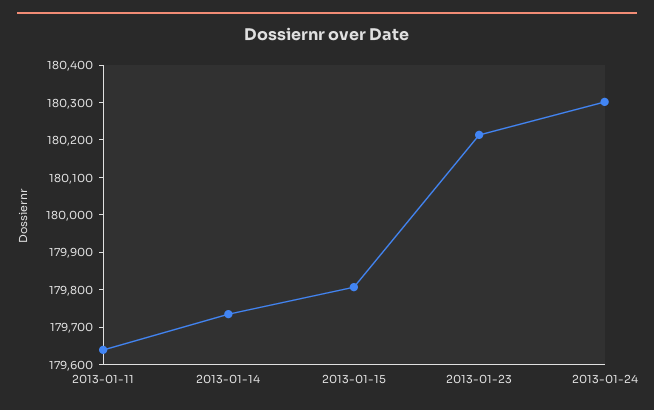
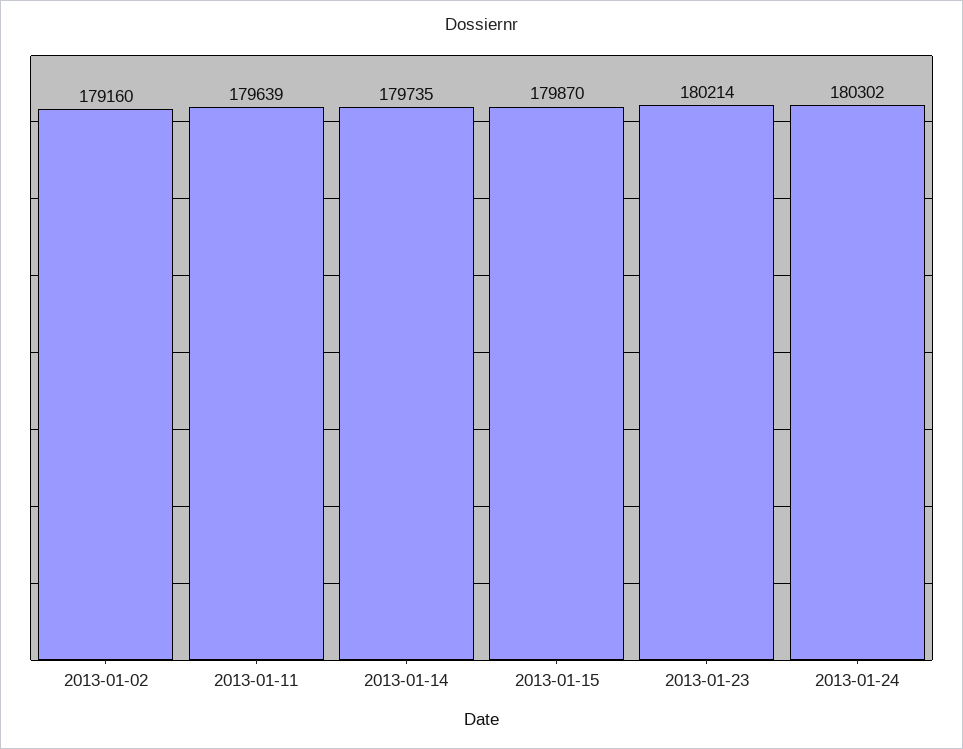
  {
    "2013-01-11": 179639,
    "2013-01-14": 179735,
-   "2013-01-15": 179800,
+   "2013-01-15": 179870,
    "2013-01-23": 180214,
-   "2013-01-24": 180302
+   "2013-01-24": 180302,
+   "2013-01-02": 179160
  }

